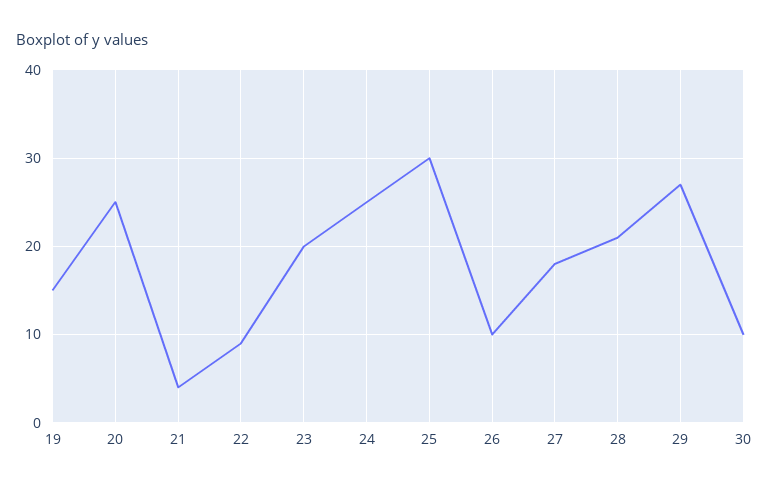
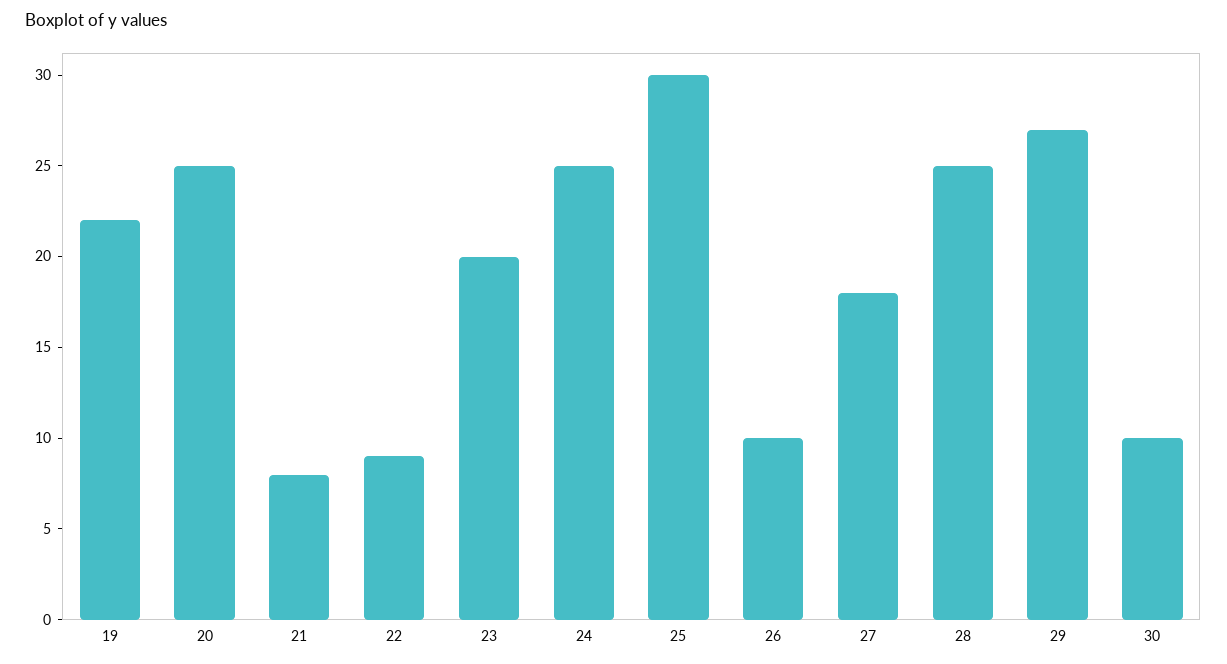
  {
-   "19": 15,
+   "19": 22,
    "20": 25,
-   "21": 4,
+   "21": 8,
    "22": 9,
    "23": 20,
    "24": 25,
    "25": 30,
    "26": 10,
    "27": 18,
-   "28": 21,
+   "28": 25,
    "29": 27,
    "30": 10
  }

